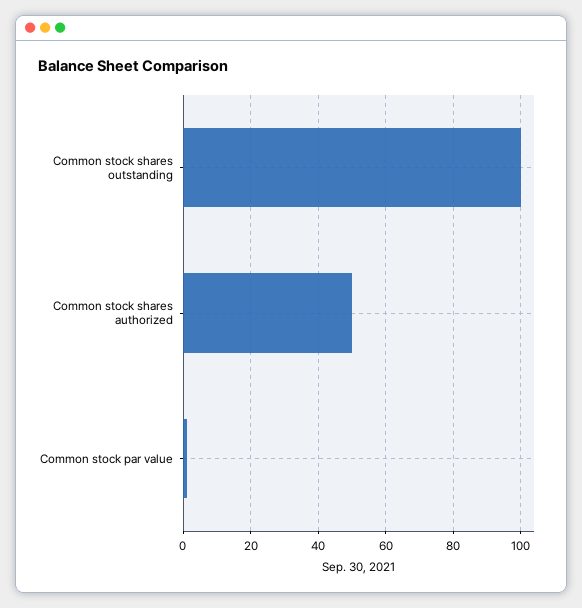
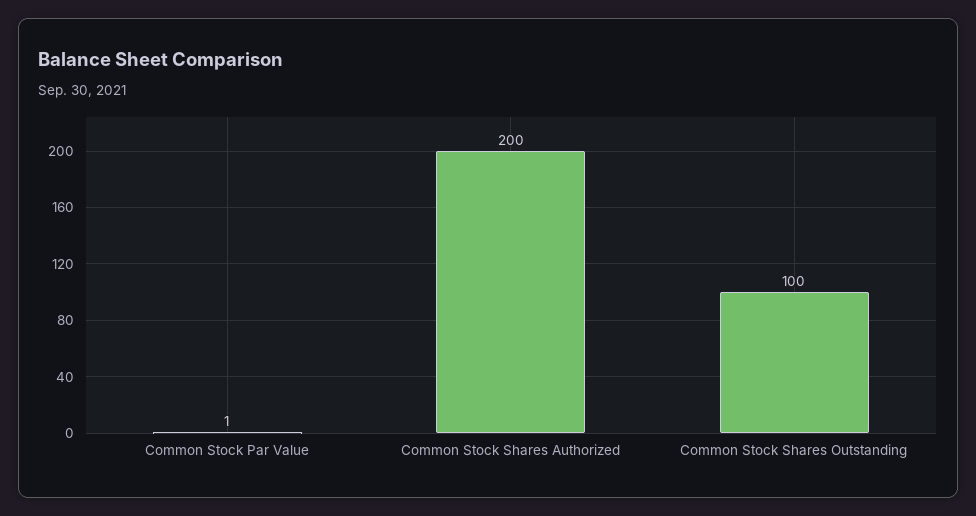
  {
    "Common stock shares outstanding": 100,
-   "Common stock shares authorized": 50,
+   "Common stock shares authorized": 200,
    "Common stock par value": 1
  }

